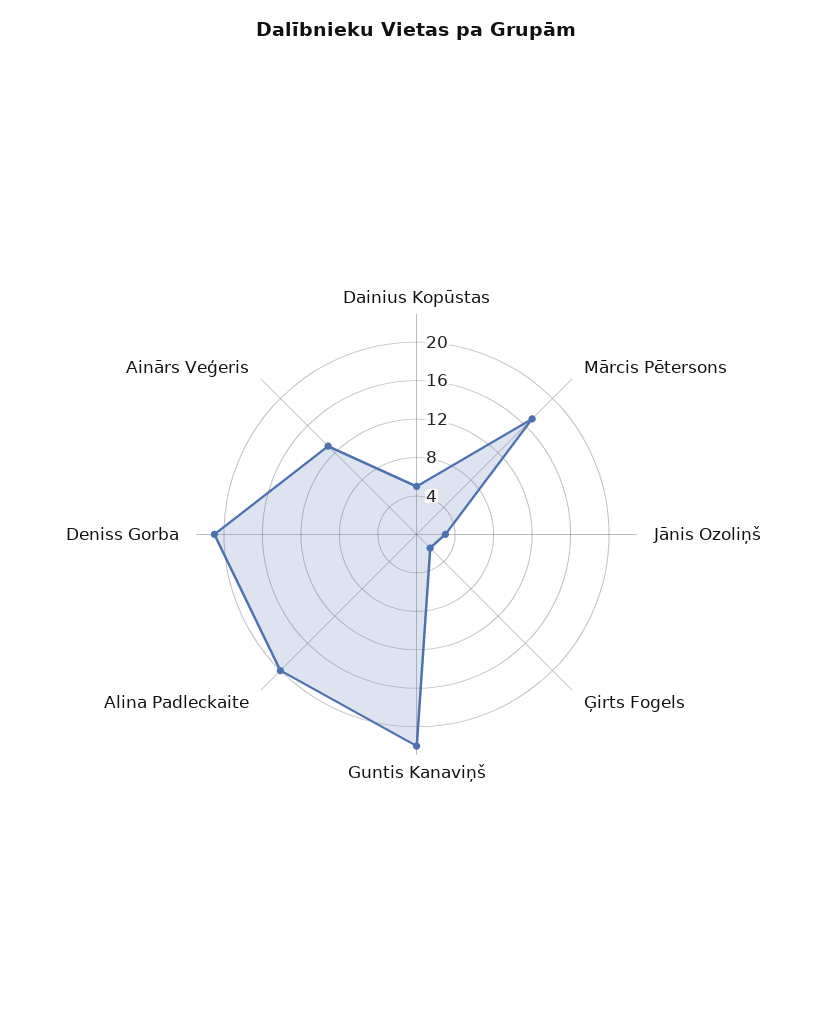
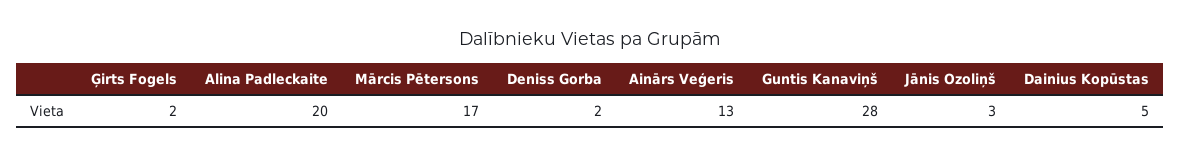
  {
    "Dainius Kopūstas": 5,
    "Mārcis Pētersons": 17,
    "Jānis Ozoliņš": 3,
    "Ģirts Fogels": 2,
-   "Guntis Kanaviņš": 22,
+   "Guntis Kanaviņš": 28,
    "Alina Padleckaite": 20,
-   "Deniss Gorba": 21,
+   "Deniss Gorba": 2,
    "Ainārs Veģeris": 13
  }

